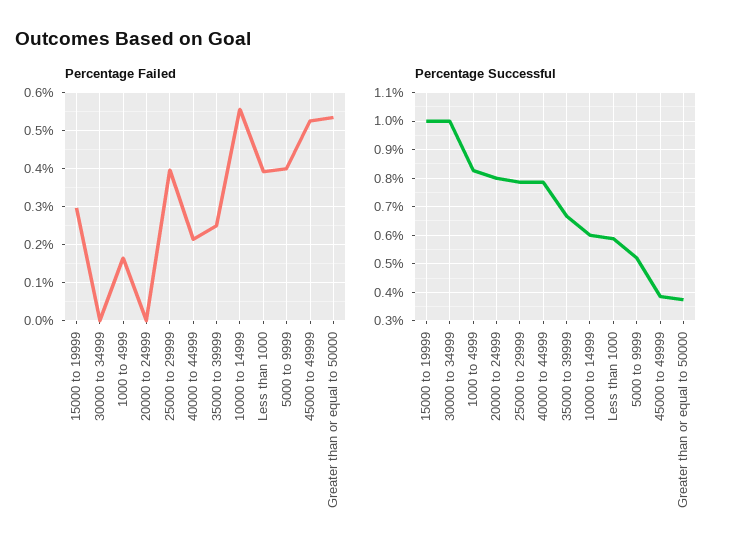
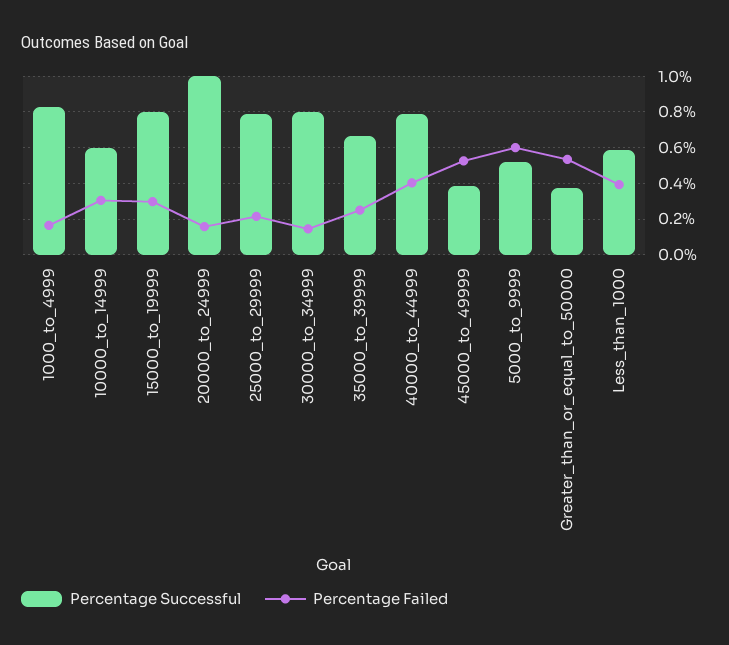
  {
    "Percentage Failed": {
      "15000 to 19999": 0.3,
-     "30000 to 34999": 0,
+     "30000 to 34999": 0.15,
      "1000 to 4999": 0.16,
-     "20000 to 24999": 0,
+     "20000 to 24999": 0.15,
-     "25000 to 29999": 0.4,
+     "25000 to 29999": 0.2,
-     "40000 to 44999": 0.22,
+     "40000 to 44999": 0.4,
      "35000 to 39999": 0.26,
-     "10000 to 14999": 0.56,
+     "10000 to 14999": 0.3,
      "Less than 1000": 0.4,
-     "5000 to 9999": 0.4,
+     "5000 to 9999": 0.6,
      "45000 to 49999": 0.52,
      "Greater than or equal to 50000": 0.54
    },
    "Percentage Successful": {
-     "15000 to 19999": 1,
+     "15000 to 19999": 0.8,
-     "30000 to 34999": 1,
+     "30000 to 34999": 0.8,
      "1000 to 4999": 0.825,
-     "20000 to 24999": 0.8,
+     "20000 to 24999": 1,
      "25000 to 29999": 0.775,
      "40000 to 44999": 0.775,
      "35000 to 39999": 0.675,
      "10000 to 14999": 0.6,
      "Less than 1000": 0.6,
      "5000 to 9999": 0.525,
      "45000 to 49999": 0.375,
      "Greater than or equal to 50000": 0.375
    }
  }

